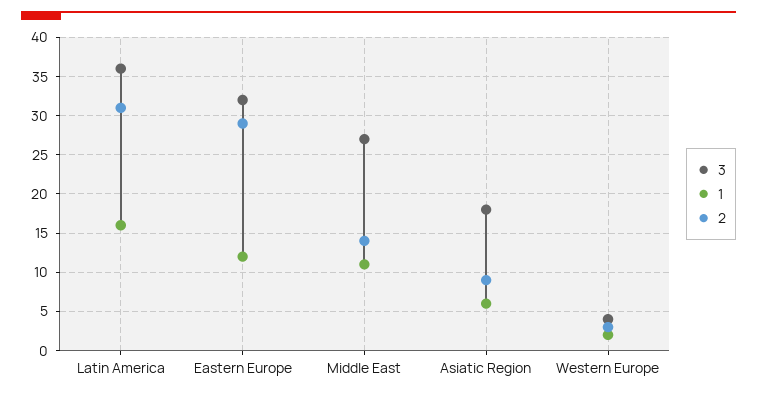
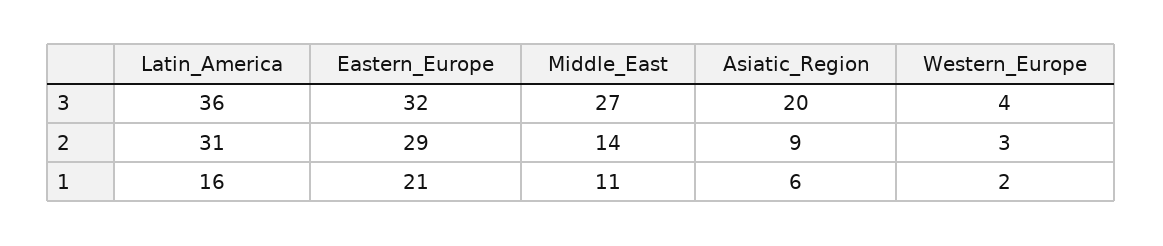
  {
    "3": {
      "Latin America": 36,
      "Eastern Europe": 32,
      "Middle East": 27,
-     "Asiatic Region": 18,
+     "Asiatic Region": 20,
      "Western Europe": 4
    },
    "1": {
      "Latin America": 16,
-     "Eastern Europe": 12,
+     "Eastern Europe": 21,
      "Middle East": 11,
      "Asiatic Region": 6,
      "Western Europe": 2
    },
    "2": {
      "Latin America": 31,
      "Eastern Europe": 29,
      "Middle East": 14,
      "Asiatic Region": 9,
      "Western Europe": 3
    }
  }

